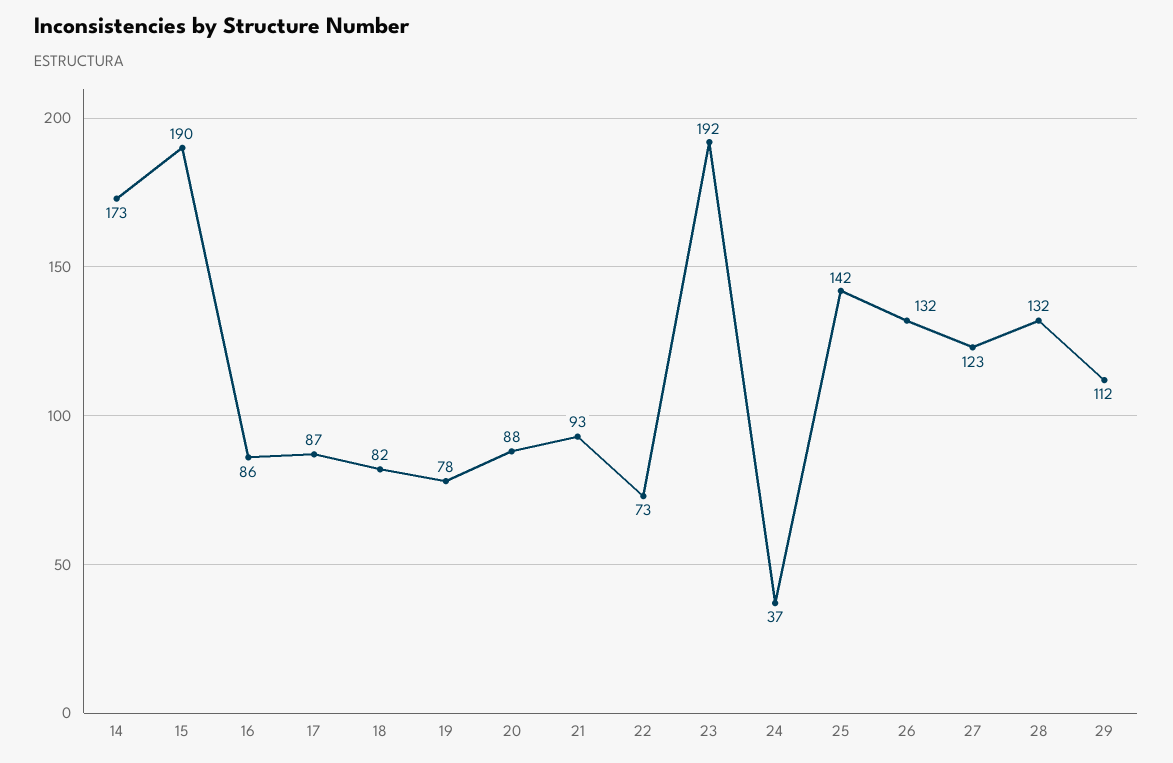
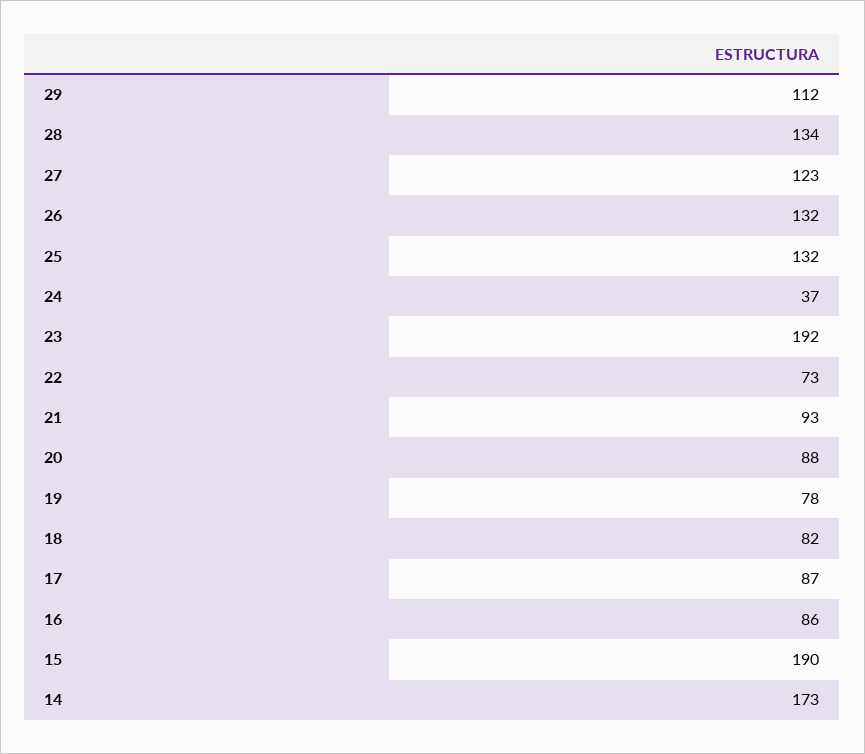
  {
    "14": 173,
    "15": 190,
    "16": 86,
    "17": 87,
    "18": 82,
    "19": 78,
    "20": 88,
    "21": 93,
    "22": 73,
    "23": 192,
    "24": 37,
-   "25": 142,
+   "25": 132,
    "26": 132,
    "27": 123,
-   "28": 132,
+   "28": 134,
    "29": 112
  }

